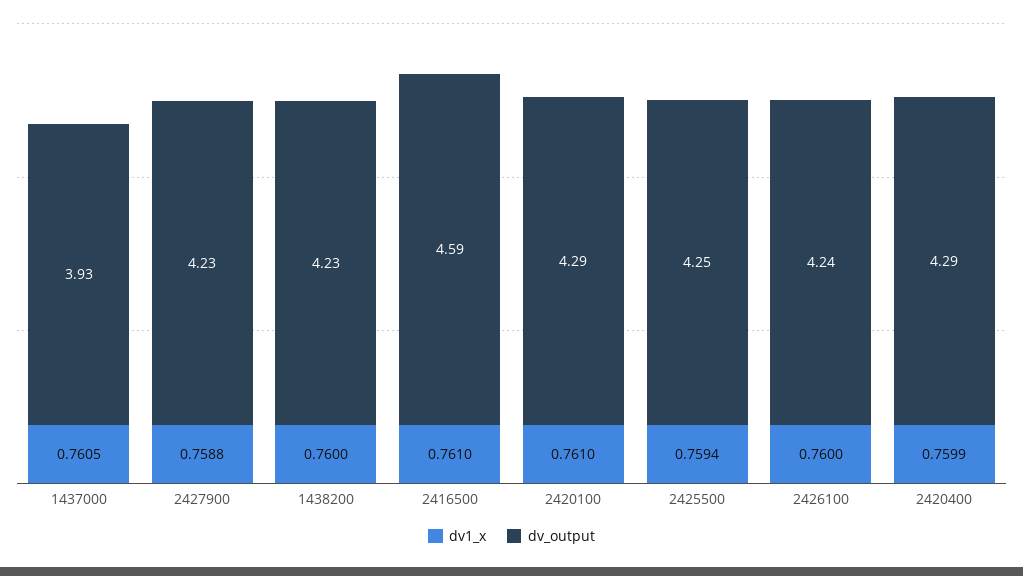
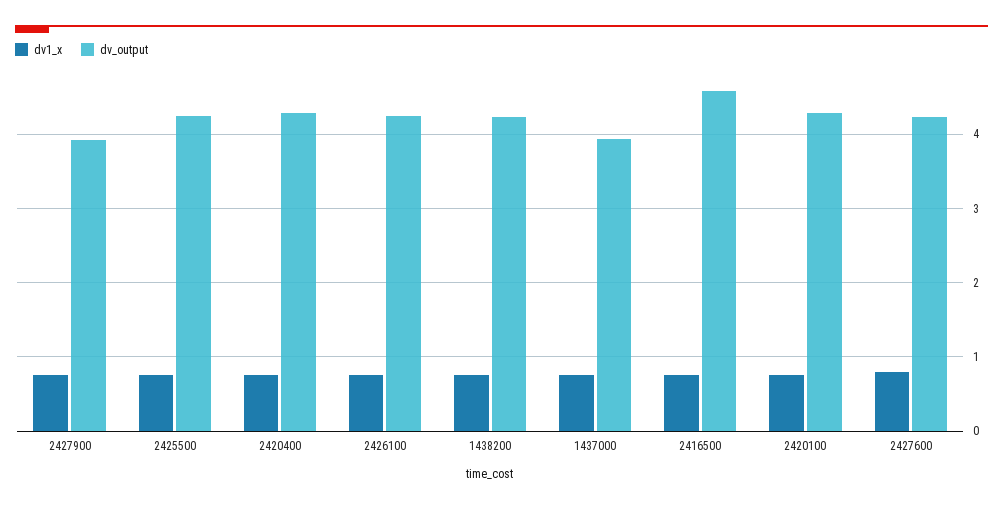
  {
    "dv1_x": {
      "1437000": 0.7605,
      "2427900": 0.7588,
      "1438200": 0.76,
      "2416500": 0.761,
      "2420100": 0.761,
      "2425500": 0.7594,
      "2426100": 0.76,
-     "2420400": 0.7599
+     "2420400": 0.7599,
+     "2427600": 0.8
    },
    "dv_output": {
      "1437000": 3.93,
-     "2427900": 4.23,
+     "2427900": 3.9,
      "1438200": 4.23,
      "2416500": 4.59,
      "2420100": 4.29,
      "2425500": 4.25,
      "2426100": 4.24,
-     "2420400": 4.29
+     "2420400": 4.29,
+     "2427600": 4.2
    }
  }

